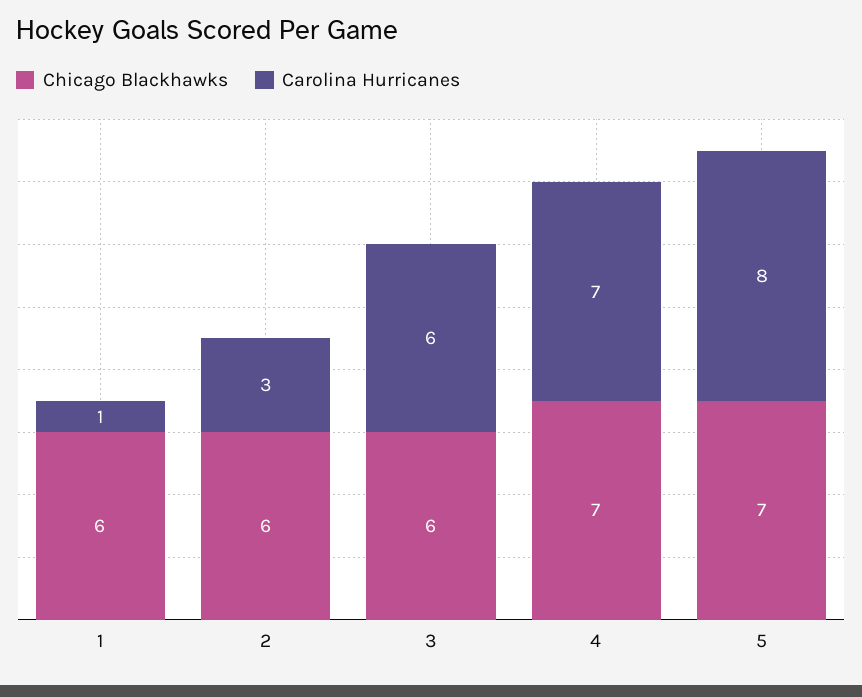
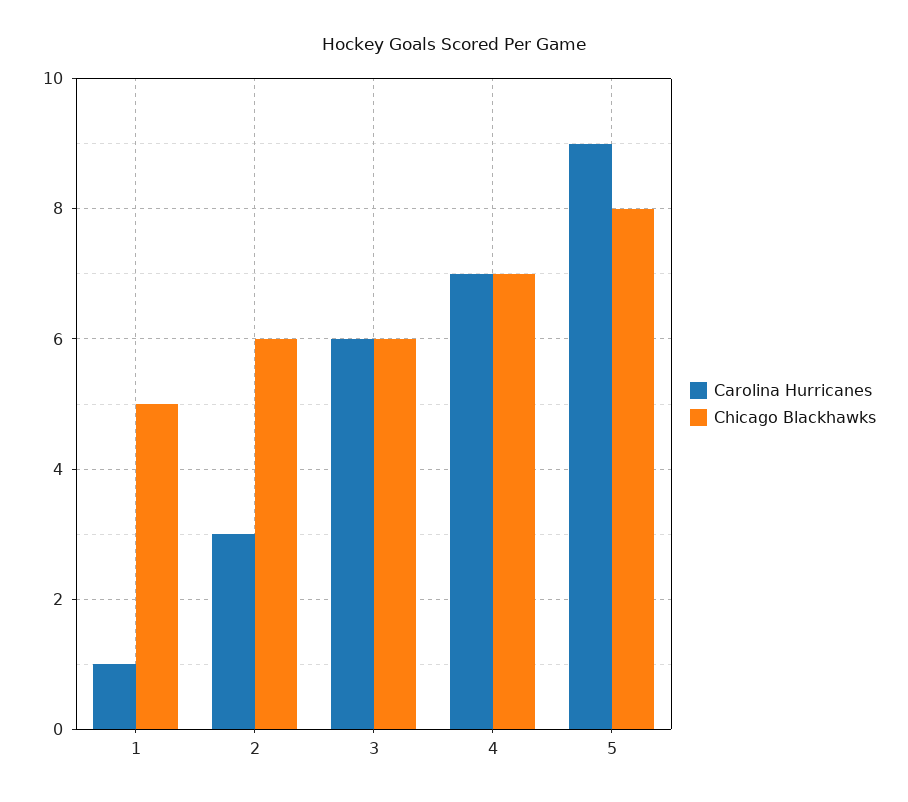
  {
    "Chicago Blackhawks": {
-     "1": 6,
+     "1": 5,
      "2": 6,
      "3": 6,
      "4": 7,
-     "5": 7
+     "5": 8
    },
    "Carolina Hurricanes": {
      "1": 1,
      "2": 3,
      "3": 6,
      "4": 7,
-     "5": 8
+     "5": 9
    }
  }

